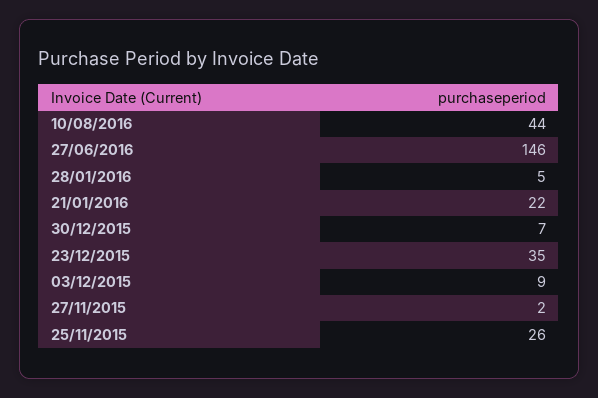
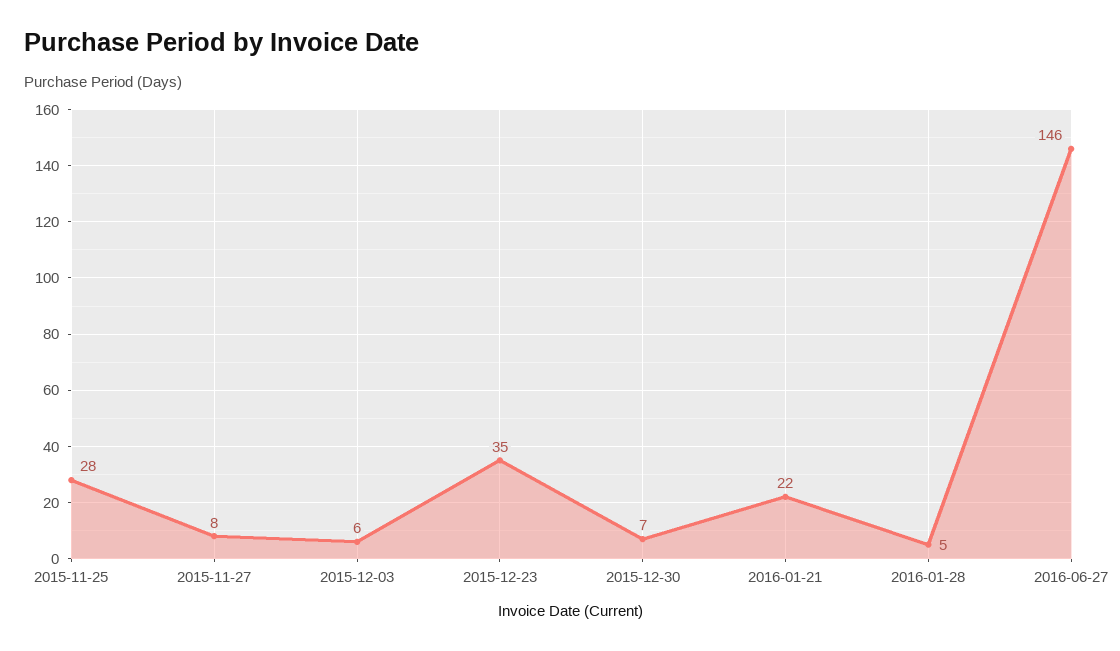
  {
-   "10/08/2016": 44,
    "27/06/2016": 146,
    "28/01/2016": 5,
    "21/01/2016": 22,
    "30/12/2015": 7,
    "23/12/2015": 35,
-   "03/12/2015": 9,
+   "03/12/2015": 6,
-   "27/11/2015": 2,
+   "27/11/2015": 8,
-   "25/11/2015": 26
+   "25/11/2015": 28
  }

